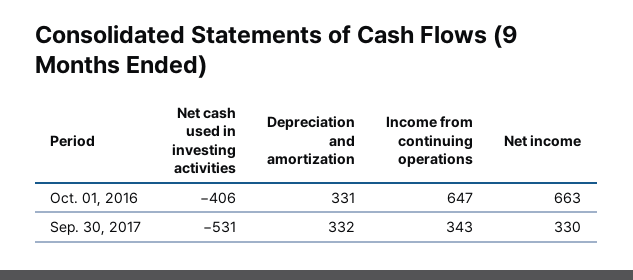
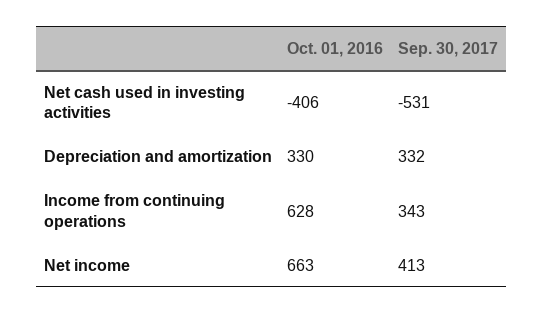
  {
    "Net cash used in investing activities": {
      "Oct. 01, 2016": -406,
      "Sep. 30, 2017": -531
    },
    "Depreciation and amortization": {
-     "Oct. 01, 2016": 331,
+     "Oct. 01, 2016": 330,
      "Sep. 30, 2017": 332
    },
    "Income from continuing operations": {
-     "Oct. 01, 2016": 647,
+     "Oct. 01, 2016": 628,
      "Sep. 30, 2017": 343
    },
    "Net income": {
      "Oct. 01, 2016": 663,
-     "Sep. 30, 2017": 330
+     "Sep. 30, 2017": 413
    }
  }

